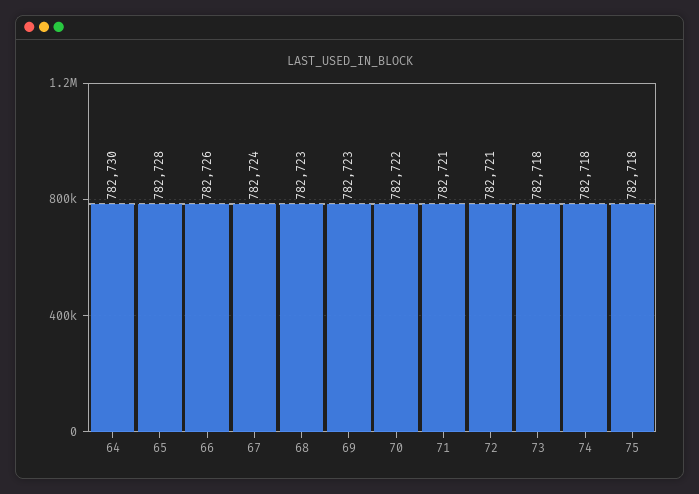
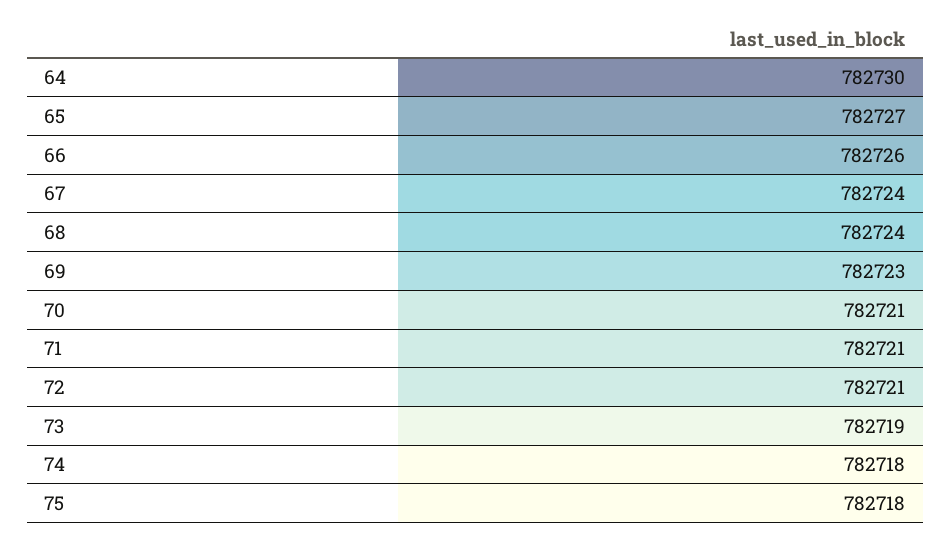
  {
    "64": 782730,
-   "65": 782728,
+   "65": 782727,
    "66": 782726,
    "67": 782724,
-   "68": 782723,
+   "68": 782724,
    "69": 782723,
-   "70": 782722,
+   "70": 782721,
    "71": 782721,
    "72": 782721,
-   "73": 782718,
+   "73": 782719,
    "74": 782718,
    "75": 782718
  }

